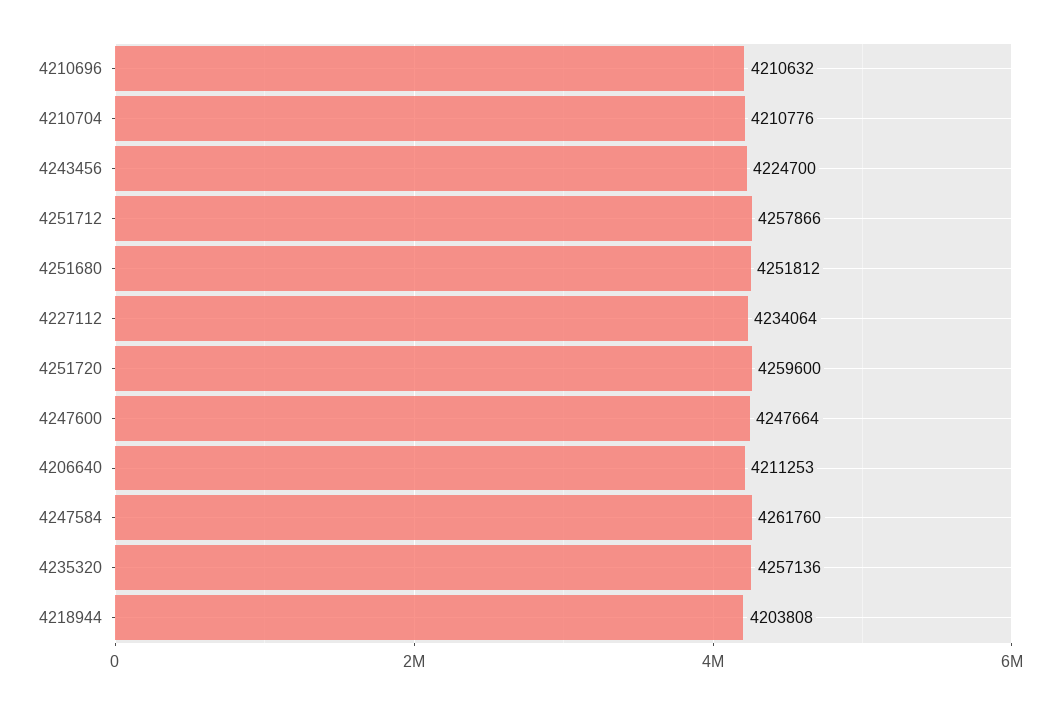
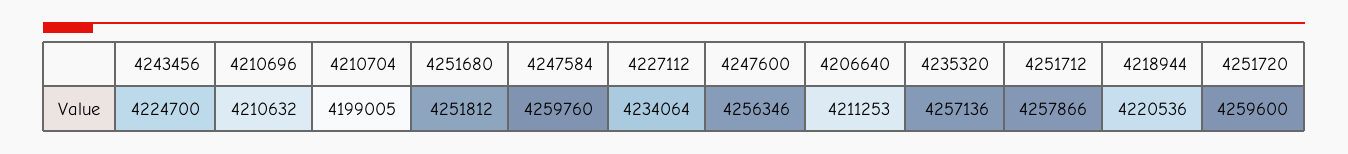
  {
    "4210696": 4210632,
-   "4210704": 4210776,
+   "4210704": 4199005,
    "4243456": 4224700,
    "4251712": 4257866,
    "4251680": 4251812,
    "4227112": 4234064,
    "4251720": 4259600,
-   "4247600": 4247664,
+   "4247600": 4256346,
    "4206640": 4211253,
-   "4247584": 4261760,
+   "4247584": 4259760,
    "4235320": 4257136,
-   "4218944": 4203808
+   "4218944": 4220536
  }

